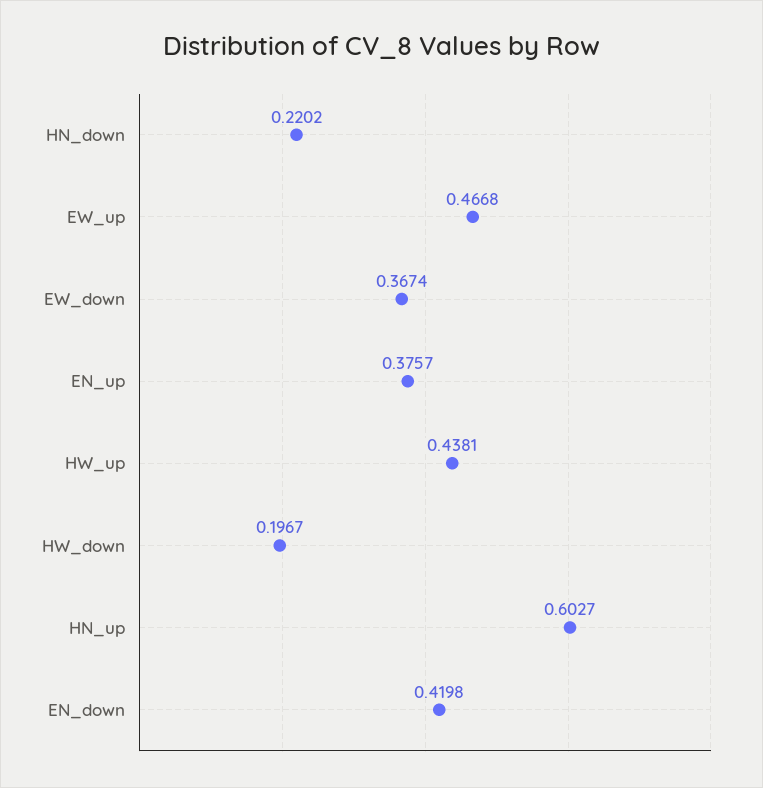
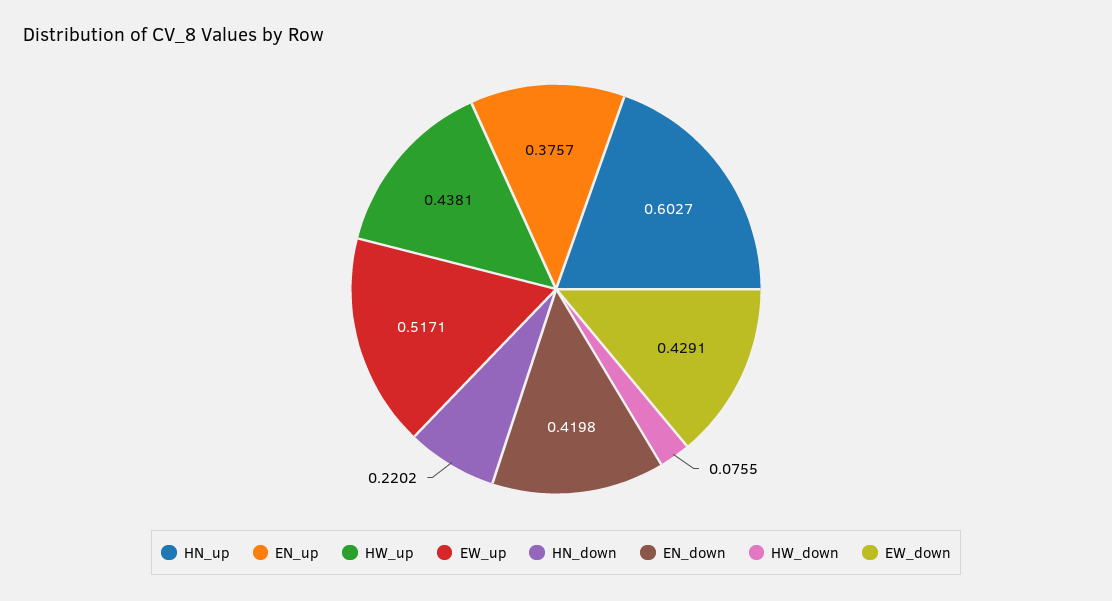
  {
    "HN_down": 0.2202,
-   "EW_up": 0.4668,
+   "EW_up": 0.5171,
-   "EW_down": 0.3674,
+   "EW_down": 0.4291,
    "EN_up": 0.3757,
    "HW_up": 0.4381,
-   "HW_down": 0.1967,
+   "HW_down": 0.0755,
    "HN_up": 0.6027,
    "EN_down": 0.4198
  }

